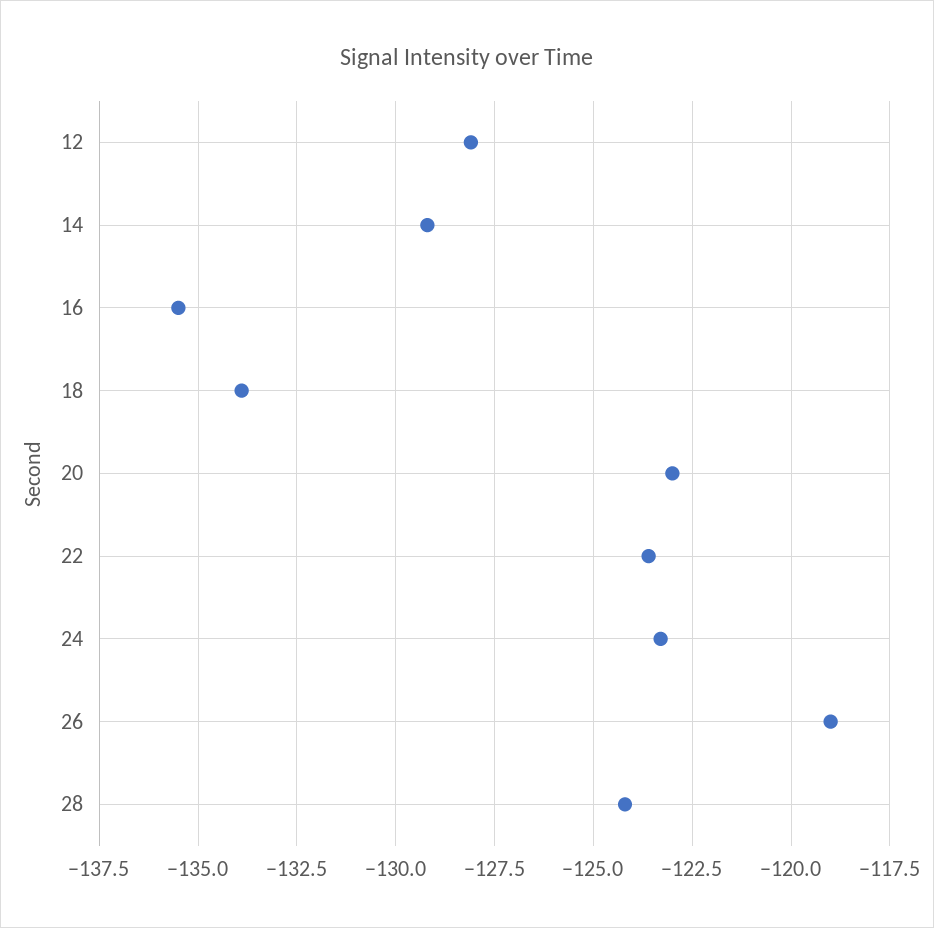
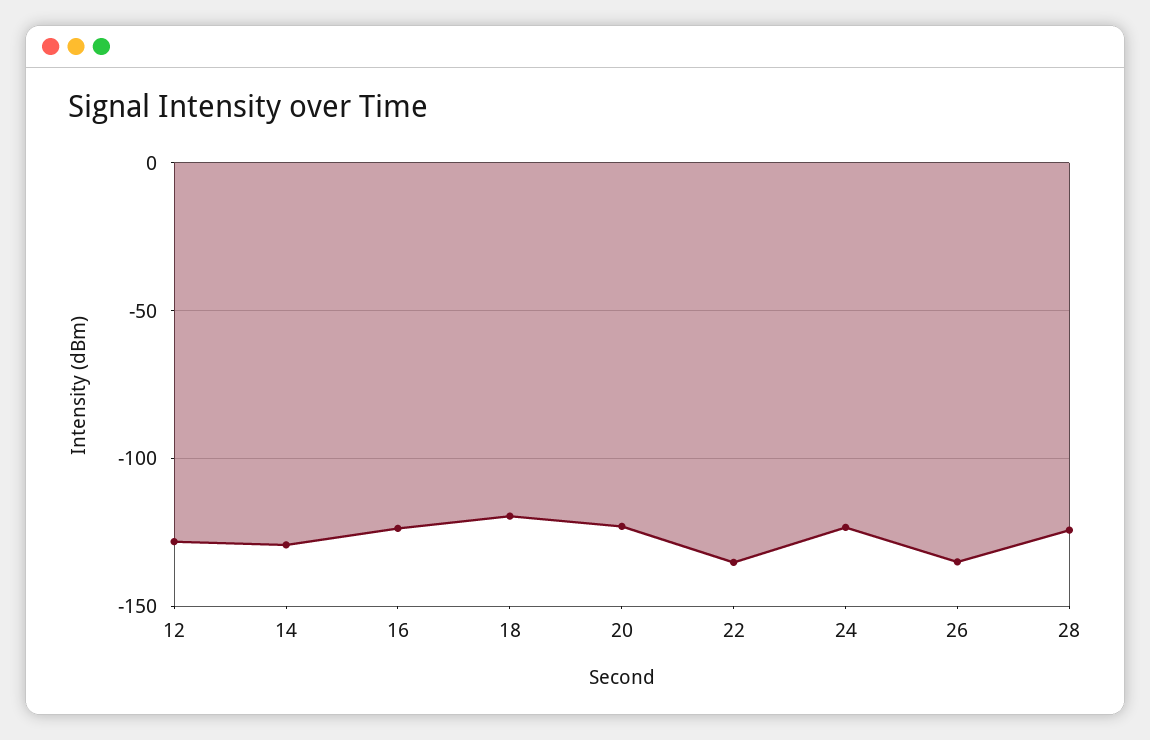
  {
    "12": -128,
    "14": -129,
-   "16": -135.5,
+   "16": -125,
-   "18": -134,
+   "18": -120,
    "20": -123,
-   "22": -123.5,
+   "22": -135,
    "24": -123.5,
-   "26": -119,
+   "26": -135,
    "28": -124
  }

